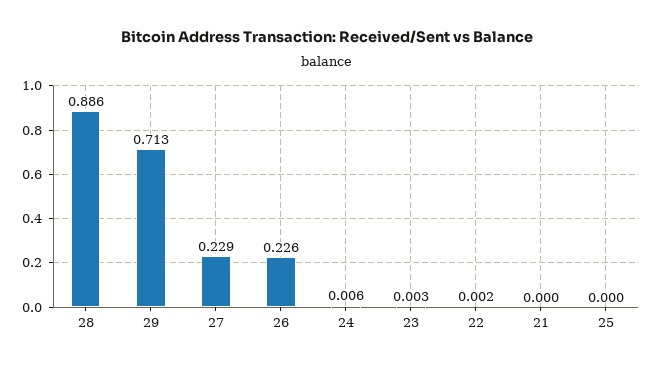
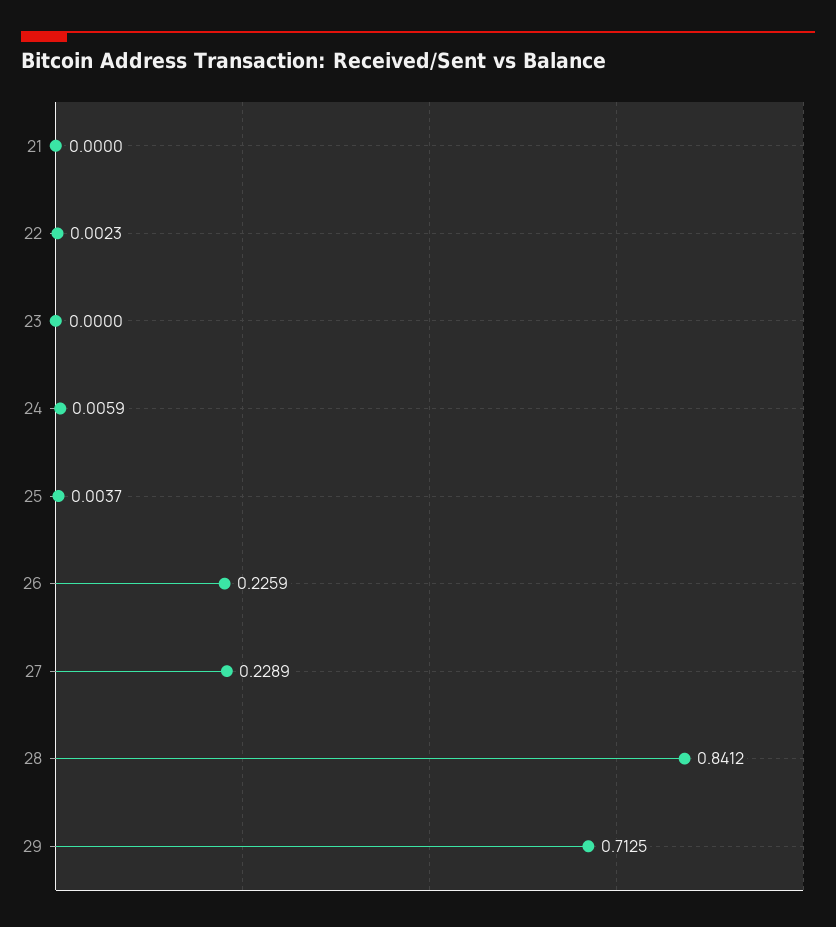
  {
-   "28": 0.886,
+   "28": 0.8412,
    "29": 0.7125,
    "27": 0.2289,
    "26": 0.2259,
    "24": 0.0059,
-   "23": 0.003,
+   "23": 0,
    "22": 0.0023,
    "21": 0,
-   "25": 0
+   "25": 0.0037
  }

